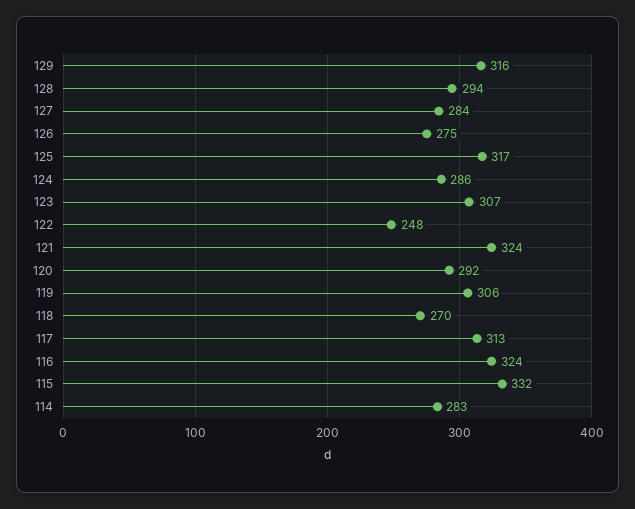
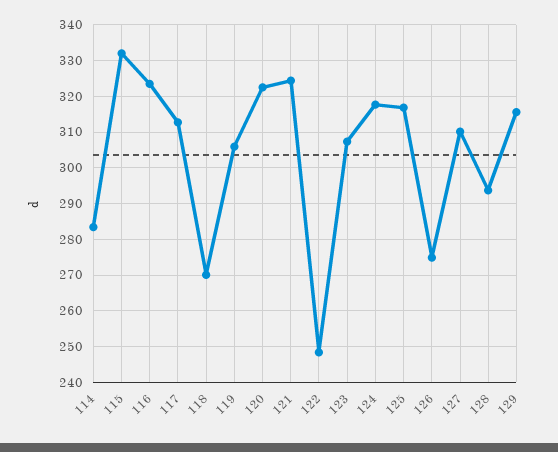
  {
    "129": 316,
    "128": 294,
-   "127": 284,
+   "127": 310,
    "126": 275,
    "125": 317,
-   "124": 286,
+   "124": 318,
    "123": 307,
    "122": 248,
    "121": 324,
-   "120": 292,
+   "120": 322,
    "119": 306,
    "118": 270,
    "117": 313,
    "116": 324,
    "115": 332,
    "114": 283
  }

